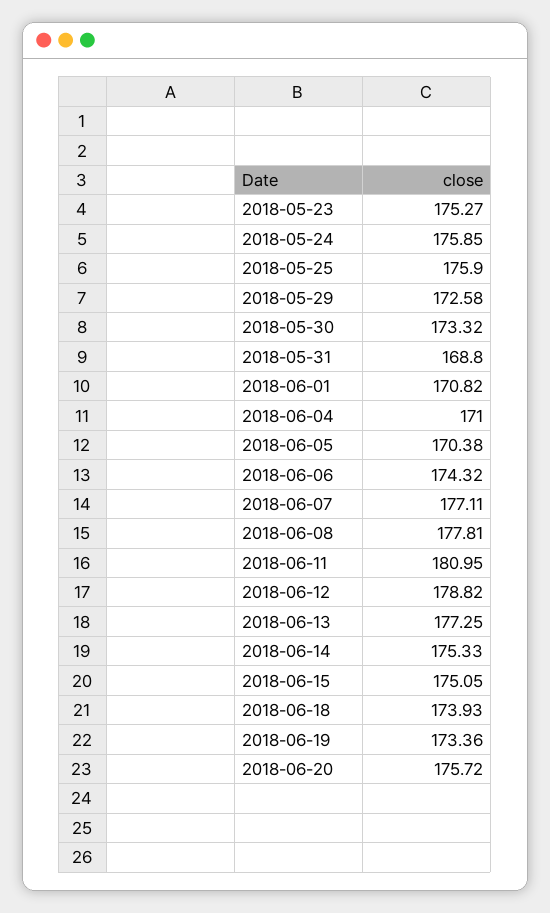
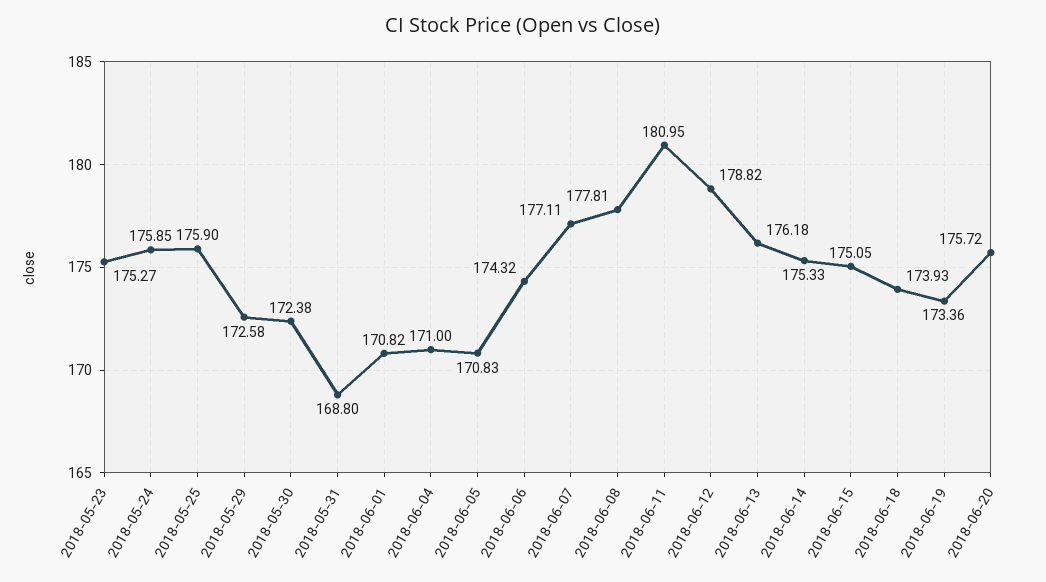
  {
    "2018-05-23": 175.27,
    "2018-05-24": 175.85,
    "2018-05-25": 175.9,
    "2018-05-29": 172.58,
-   "2018-05-30": 173.32,
+   "2018-05-30": 172.38,
    "2018-05-31": 168.8,
    "2018-06-01": 170.82,
    "2018-06-04": 171,
-   "2018-06-05": 170.38,
+   "2018-06-05": 170.83,
    "2018-06-06": 174.32,
    "2018-06-07": 177.11,
    "2018-06-08": 177.81,
    "2018-06-11": 180.95,
    "2018-06-12": 178.82,
-   "2018-06-13": 177.25,
+   "2018-06-13": 176.18,
    "2018-06-14": 175.33,
    "2018-06-15": 175.05,
    "2018-06-18": 173.93,
    "2018-06-19": 173.36,
    "2018-06-20": 175.72
  }

